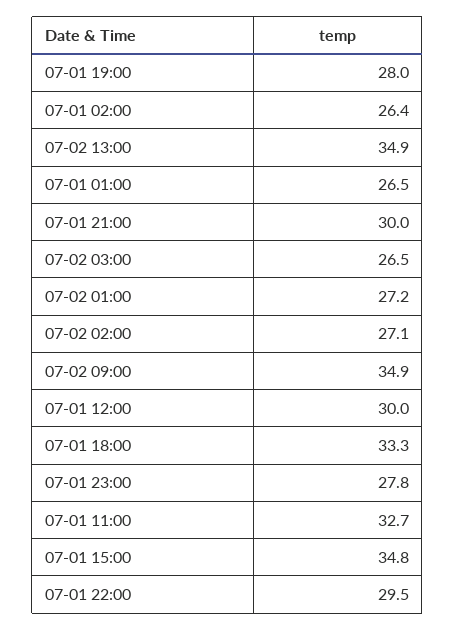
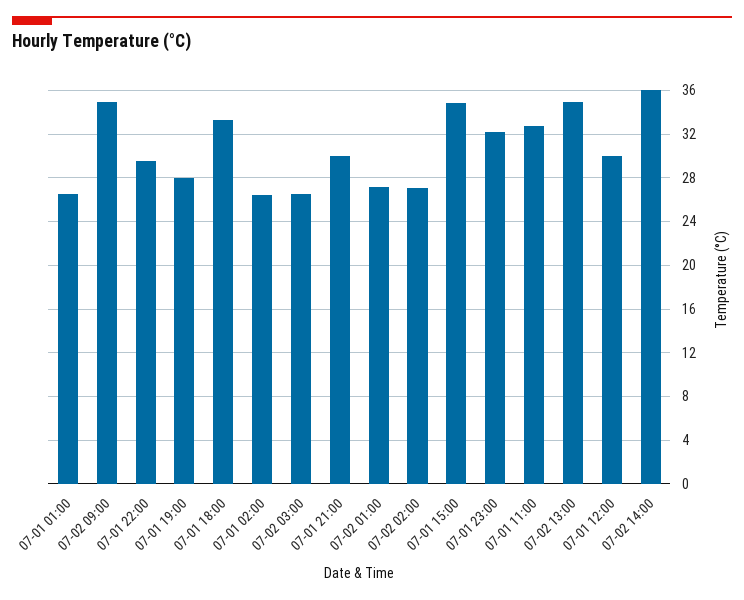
  {
    "07-01 19:00": 28,
    "07-01 02:00": 26.4,
    "07-02 13:00": 34.9,
    "07-01 01:00": 26.5,
    "07-01 21:00": 30,
    "07-02 03:00": 26.5,
    "07-02 01:00": 27.2,
    "07-02 02:00": 27.1,
    "07-02 09:00": 34.9,
    "07-01 12:00": 30,
    "07-01 18:00": 33.3,
-   "07-01 23:00": 27.8,
+   "07-01 23:00": 32,
    "07-01 11:00": 32.7,
    "07-01 15:00": 34.8,
-   "07-01 22:00": 29.5
+   "07-01 22:00": 29.5,
+   "07-02 14:00": 36
  }

